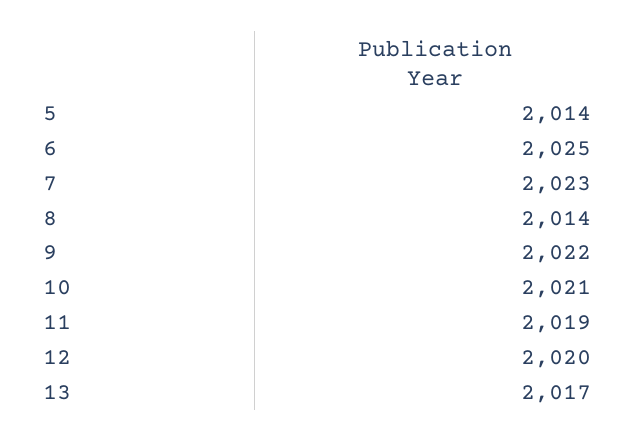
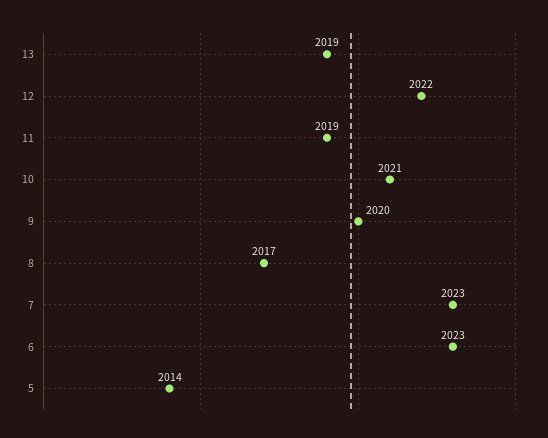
  {
    "5": 2014,
-   "6": 2025,
+   "6": 2023,
    "7": 2023,
-   "8": 2014,
+   "8": 2017,
-   "9": 2022,
+   "9": 2020,
    "10": 2021,
    "11": 2019,
-   "12": 2020,
+   "12": 2022,
-   "13": 2017
+   "13": 2019
  }

